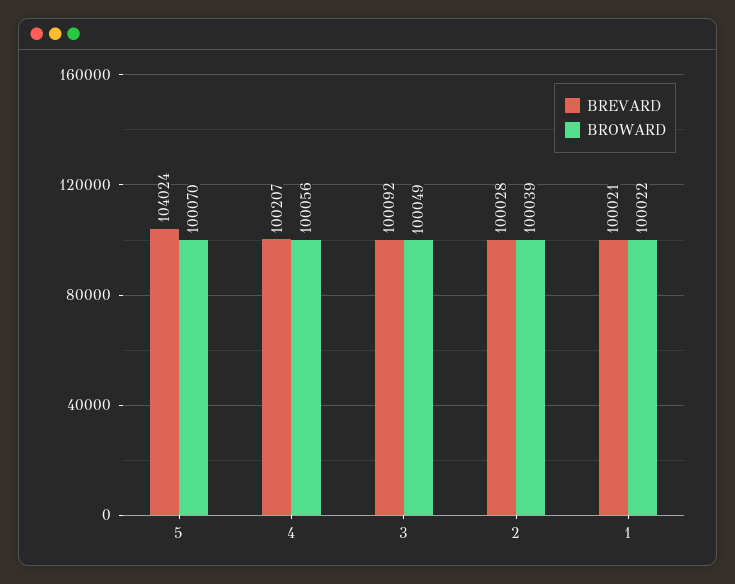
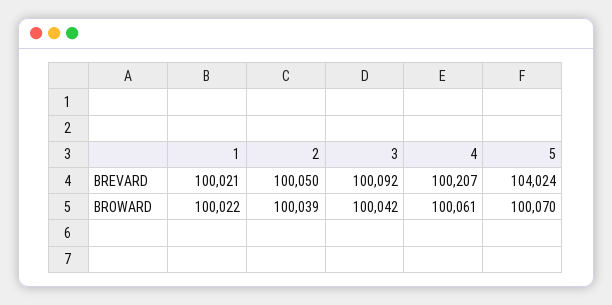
  {
    "BREVARD": {
      "5": 104024,
      "4": 100207,
      "3": 100092,
-     "2": 100028,
+     "2": 100050,
      "1": 100021
    },
    "BROWARD": {
      "5": 100070,
-     "4": 100056,
+     "4": 100061,
-     "3": 100049,
+     "3": 100042,
      "2": 100039,
      "1": 100022
    }
  }

